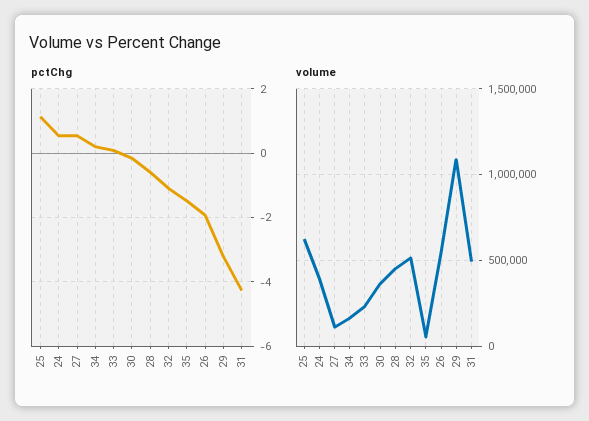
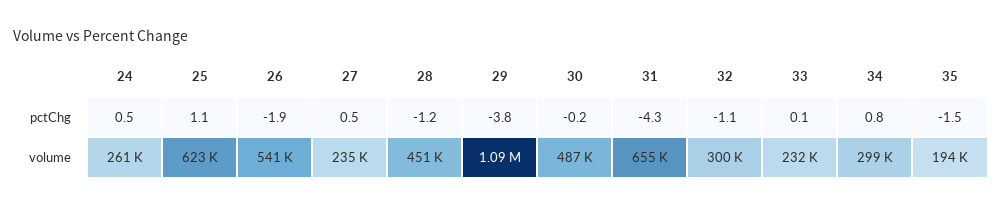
  {
    "pctChg": {
      "25": 1.1,
      "24": 0.5,
      "27": 0.5,
-     "34": 0.2,
+     "34": 0.8,
      "33": 0.1,
      "30": -0.2,
-     "28": -0.6,
+     "28": -1.2,
      "32": -1.1,
      "35": -1.5,
      "26": -1.9,
-     "29": -3.2,
+     "29": -3.8,
      "31": -4.3
    },
    "volume": {
      "25": 623000,
-     "24": 400000,
+     "24": 261000,
-     "27": 100000,
+     "27": 235000,
-     "34": 150000,
+     "34": 299000,
      "33": 232000,
-     "30": 350000,
+     "30": 487000,
      "28": 451000,
-     "32": 500000,
+     "32": 300000,
-     "35": 50000,
+     "35": 194000,
      "26": 541000,
      "29": 1090000,
-     "31": 500000
+     "31": 655000
    }
  }

